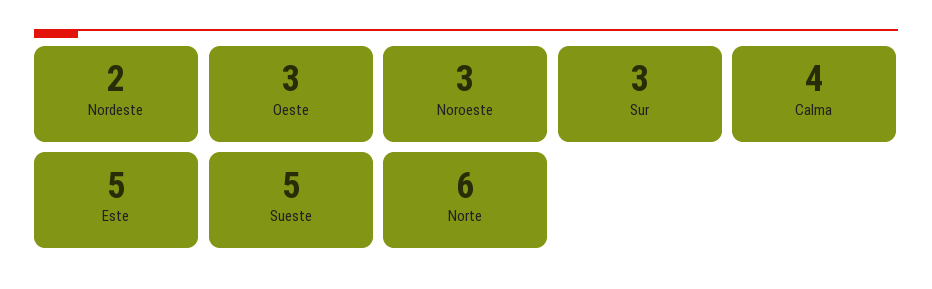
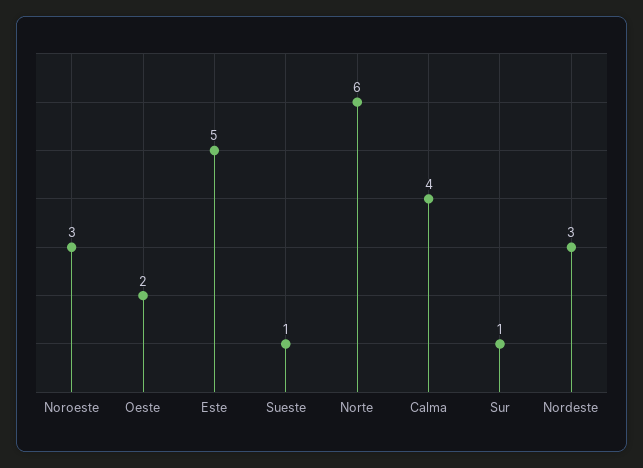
  {
-   "Nordeste": 2,
+   "Nordeste": 3,
-   "Oeste": 3,
+   "Oeste": 2,
    "Noroeste": 3,
-   "Sur": 3,
+   "Sur": 1,
    "Calma": 4,
    "Este": 5,
-   "Sueste": 5,
+   "Sueste": 1,
    "Norte": 6
  }

